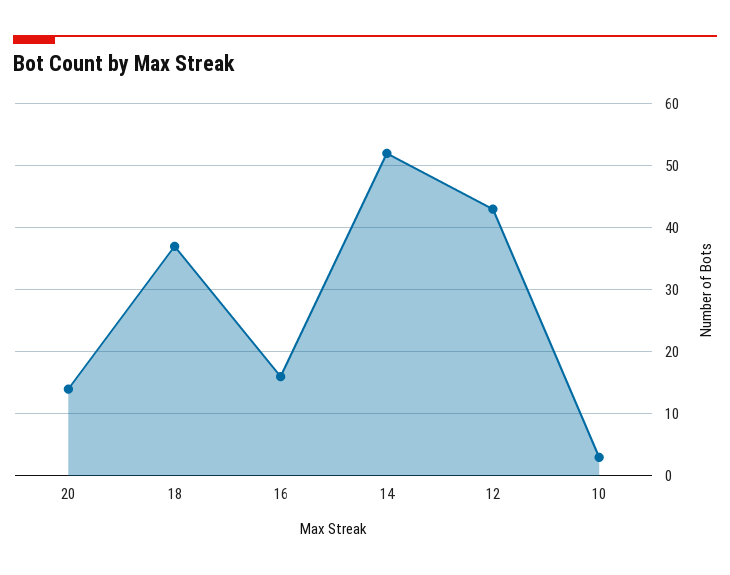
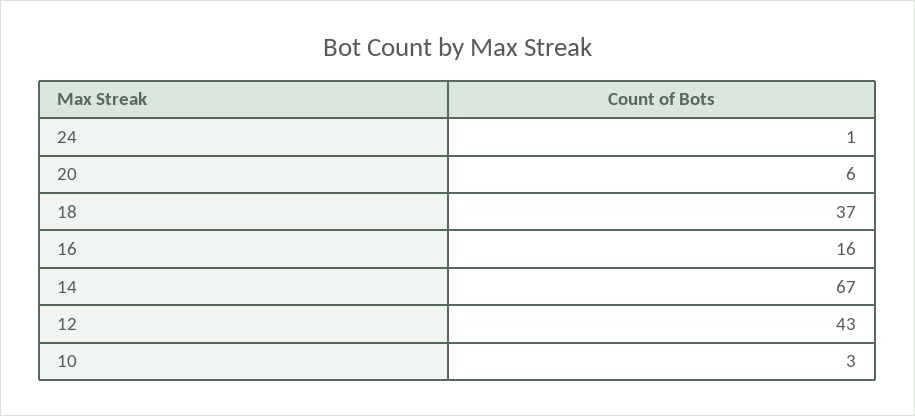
  {
-   "20": 14,
+   "20": 6,
    "18": 37,
    "16": 16,
-   "14": 52,
+   "14": 67,
    "12": 43,
-   "10": 3
+   "10": 3,
+   "24": 1
  }

